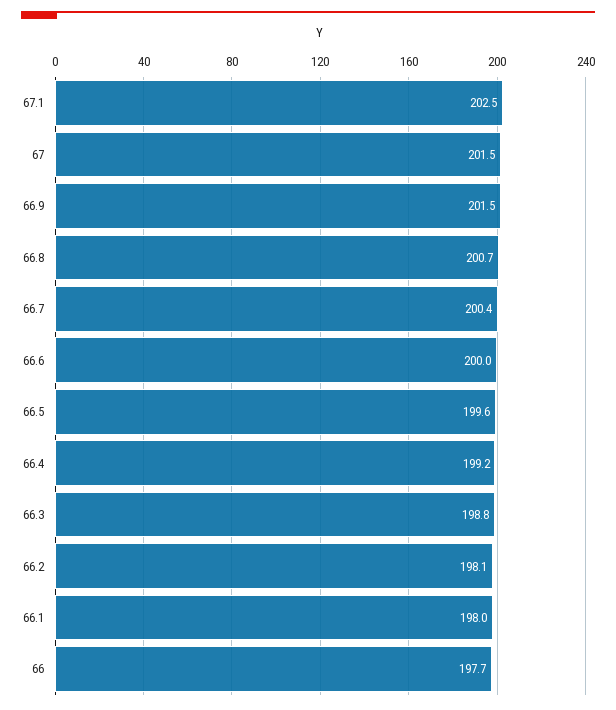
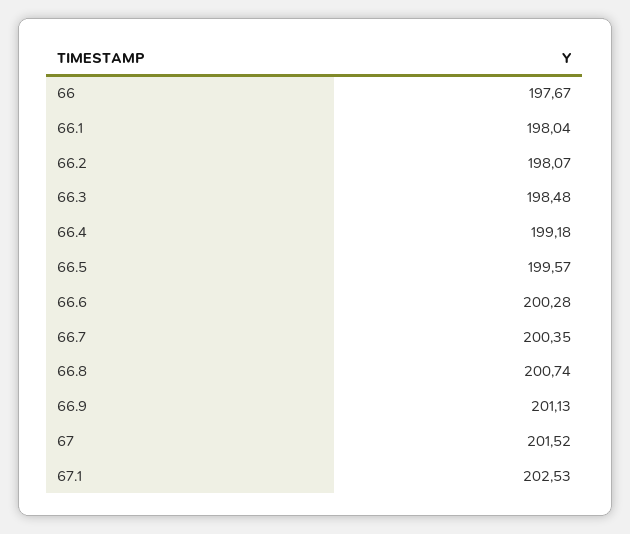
  {
    "67.1": 202.53,
    "67": 201.52,
-   "66.9": 201.5,
+   "66.9": 201.13,
    "66.8": 200.74,
    "66.7": 200.35,
-   "66.6": 200,
+   "66.6": 200.28,
    "66.5": 199.57,
    "66.4": 199.18,
-   "66.3": 198.8,
+   "66.3": 198.48,
    "66.2": 198.07,
    "66.1": 198.04,
    "66": 197.67
  }

